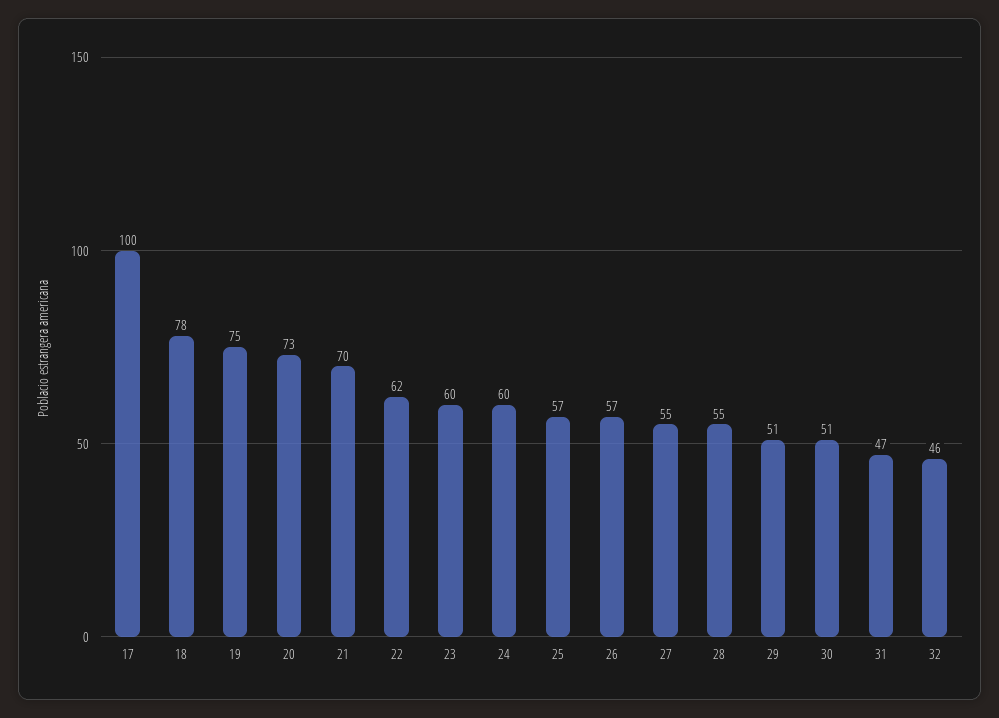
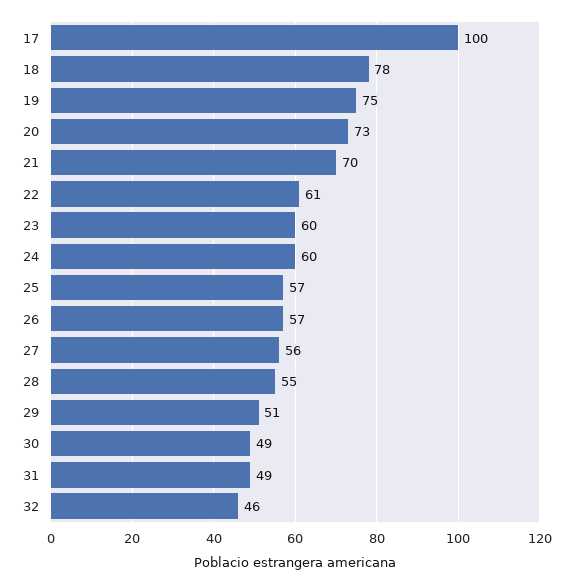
  {
    "17": 100,
    "18": 78,
    "19": 75,
    "20": 73,
    "21": 70,
-   "22": 62,
+   "22": 61,
    "23": 60,
    "24": 60,
    "25": 57,
    "26": 57,
-   "27": 55,
+   "27": 56,
    "28": 55,
    "29": 51,
-   "30": 51,
+   "30": 49,
-   "31": 47,
+   "31": 49,
    "32": 46
  }

